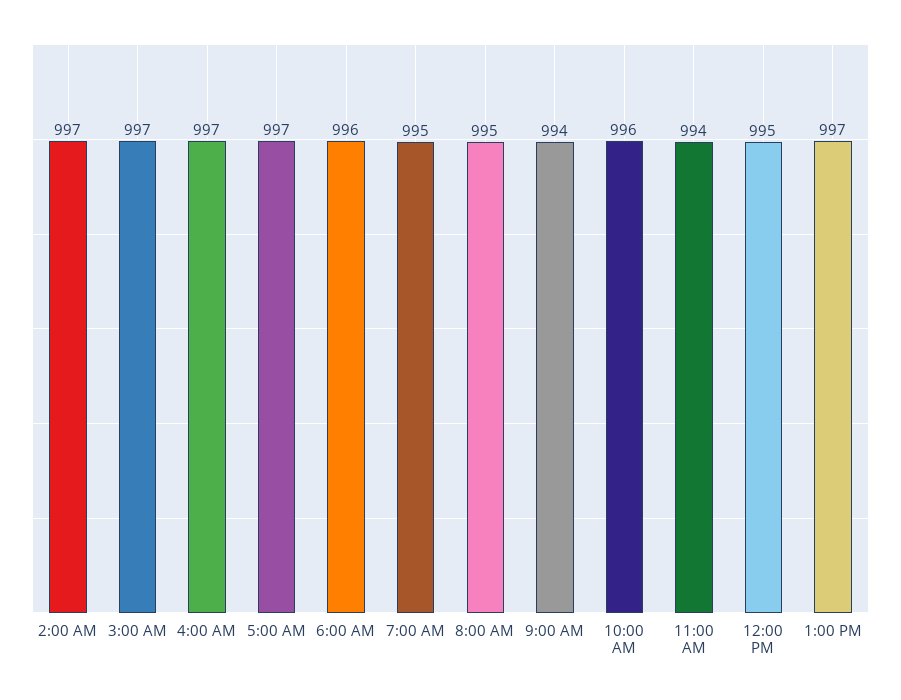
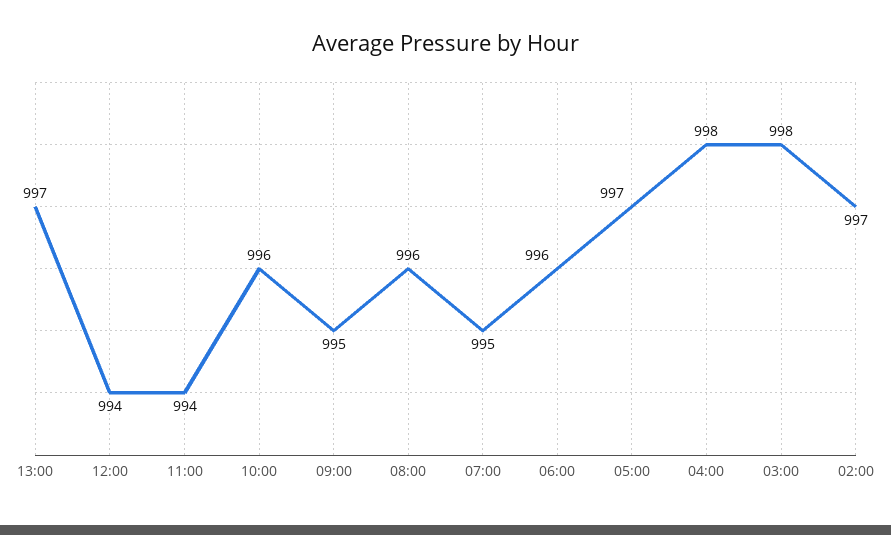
  {
    "2:00 AM": 997,
-   "3:00 AM": 997,
+   "3:00 AM": 998,
-   "4:00 AM": 997,
+   "4:00 AM": 998,
    "5:00 AM": 997,
    "6:00 AM": 996,
    "7:00 AM": 995,
-   "8:00 AM": 995,
+   "8:00 AM": 996,
-   "9:00 AM": 994,
+   "9:00 AM": 995,
    "10:00 AM": 996,
    "11:00 AM": 994,
-   "12:00 PM": 995,
+   "12:00 PM": 994,
    "1:00 PM": 997
  }

